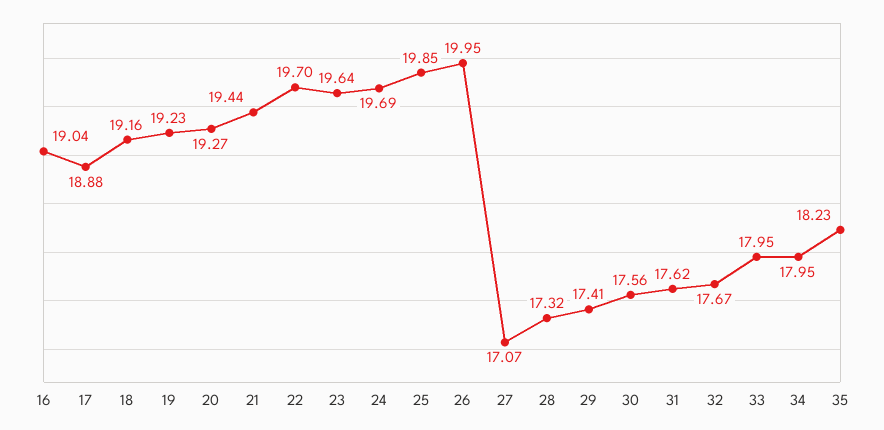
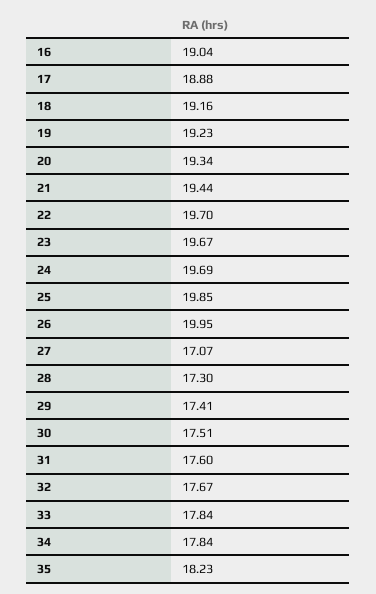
  {
    "16": 19.04,
    "17": 18.88,
    "18": 19.16,
    "19": 19.23,
-   "20": 19.27,
+   "20": 19.34,
    "21": 19.44,
    "22": 19.7,
-   "23": 19.64,
+   "23": 19.67,
    "24": 19.69,
    "25": 19.85,
    "26": 19.95,
    "27": 17.07,
-   "28": 17.32,
+   "28": 17.3,
    "29": 17.41,
-   "30": 17.56,
+   "30": 17.51,
-   "31": 17.62,
+   "31": 17.6,
    "32": 17.67,
-   "33": 17.95,
+   "33": 17.84,
-   "34": 17.95,
+   "34": 17.84,
    "35": 18.23
  }

